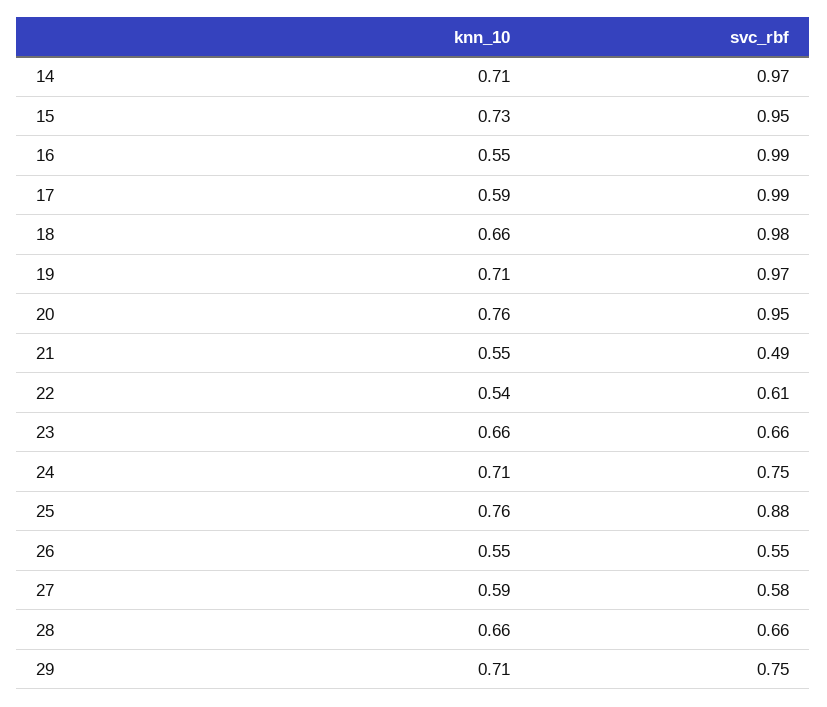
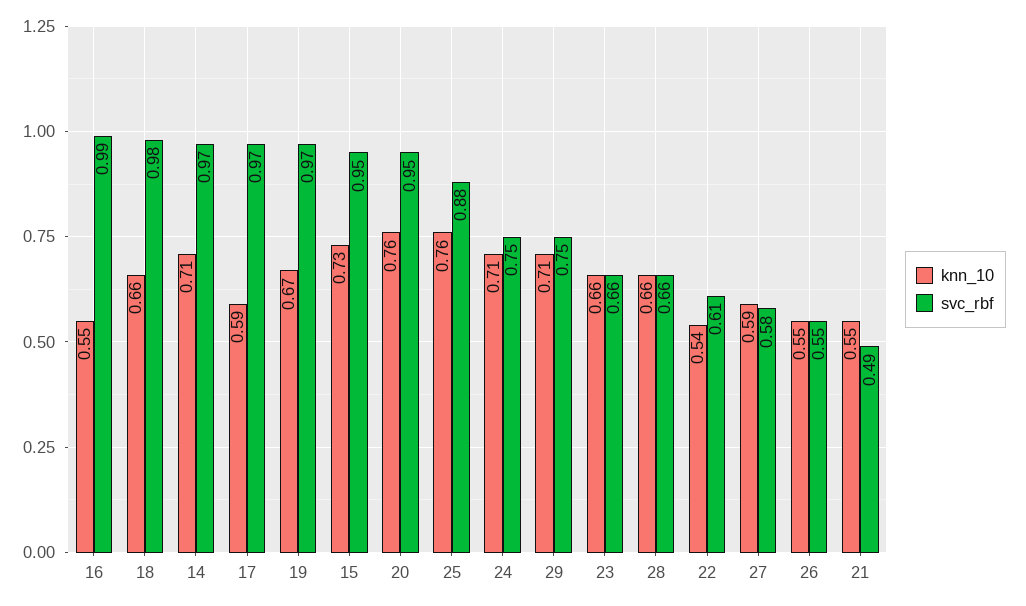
  {
    "knn_10": {
      "14": 0.71,
      "15": 0.73,
      "16": 0.55,
      "17": 0.59,
      "18": 0.66,
-     "19": 0.71,
+     "19": 0.67,
      "20": 0.76,
      "21": 0.55,
      "22": 0.54,
      "23": 0.66,
      "24": 0.71,
      "25": 0.76,
      "26": 0.55,
      "27": 0.59,
      "28": 0.66,
      "29": 0.71
    },
    "svc_rbf": {
      "14": 0.97,
      "15": 0.95,
      "16": 0.99,
-     "17": 0.99,
+     "17": 0.97,
      "18": 0.98,
      "19": 0.97,
      "20": 0.95,
      "21": 0.49,
      "22": 0.61,
      "23": 0.66,
      "24": 0.75,
      "25": 0.88,
      "26": 0.55,
      "27": 0.58,
      "28": 0.66,
      "29": 0.75
    }
  }

